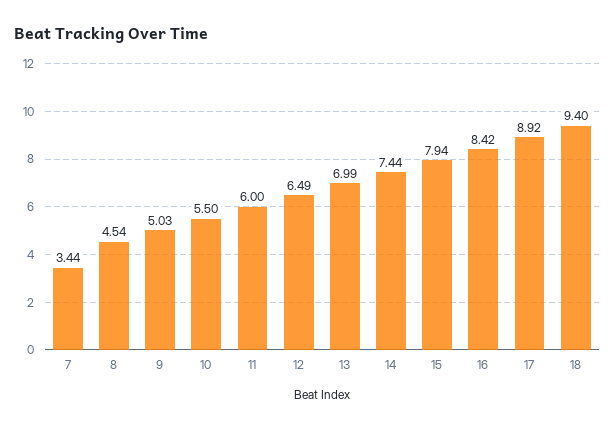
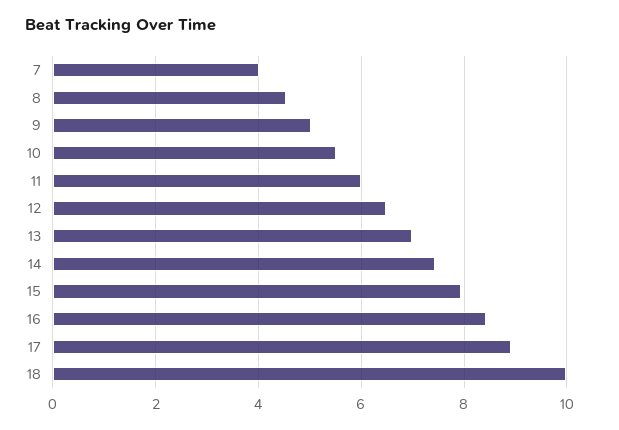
  {
-   "7": 3.44,
+   "7": 4,
    "8": 4.54,
    "9": 5.03,
    "10": 5.5,
    "11": 6,
    "12": 6.49,
    "13": 6.99,
    "14": 7.44,
    "15": 7.94,
    "16": 8.42,
    "17": 8.92,
-   "18": 9.4
+   "18": 10
  }

